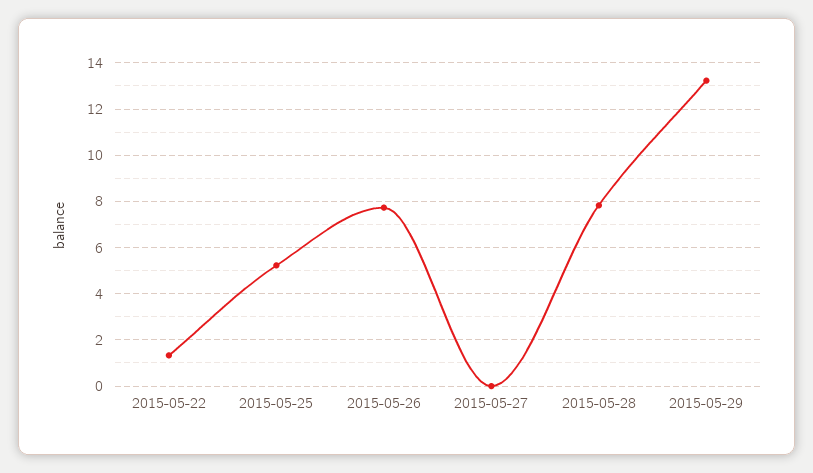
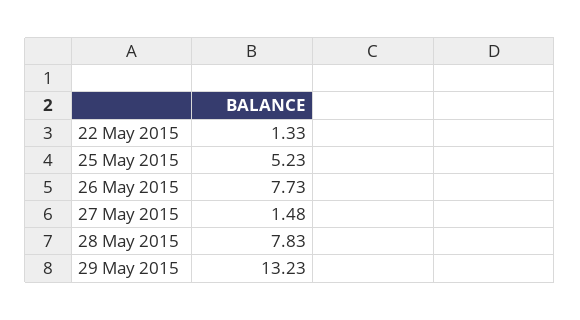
  {
    "2015-05-22": 1.33,
    "2015-05-25": 5.23,
    "2015-05-26": 7.73,
-   "2015-05-27": 0,
+   "2015-05-27": 1.48,
    "2015-05-28": 7.83,
    "2015-05-29": 13.23
  }

